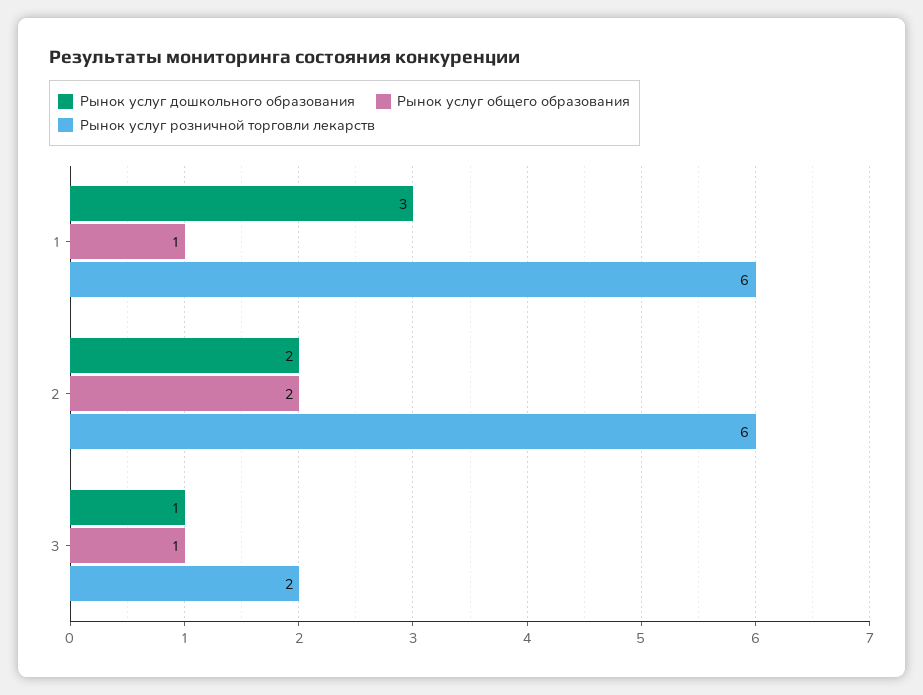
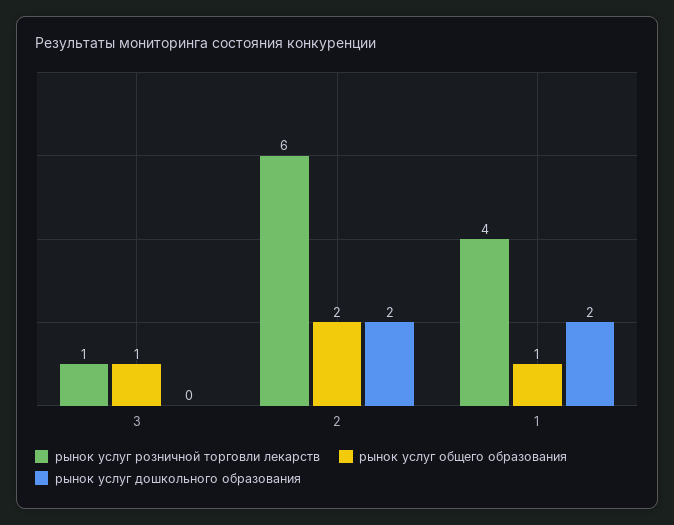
  {
    "Рынок услуг дошкольного образования": {
-     "1": 3,
+     "1": 2,
      "2": 2,
-     "3": 1
+     "3": 0
    },
    "Рынок услуг общего образования": {
      "1": 1,
      "2": 2,
      "3": 1
    },
    "Рынок услуг розничной торговли лекарств": {
-     "1": 6,
+     "1": 4,
      "2": 6,
-     "3": 2
+     "3": 1
    }
  }

